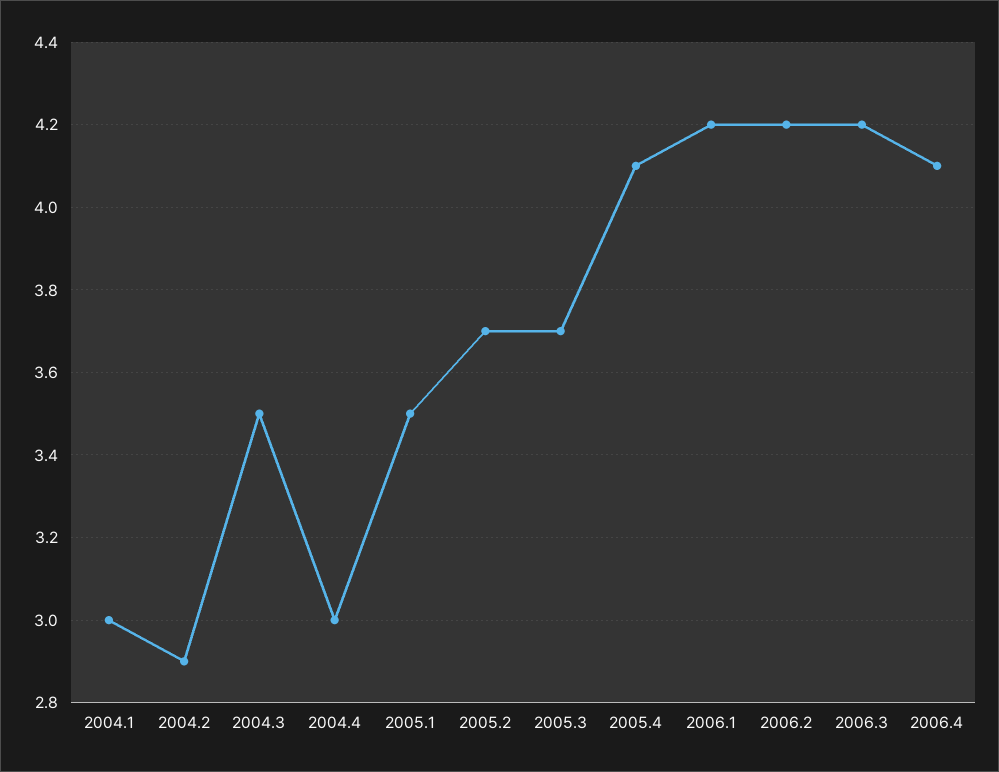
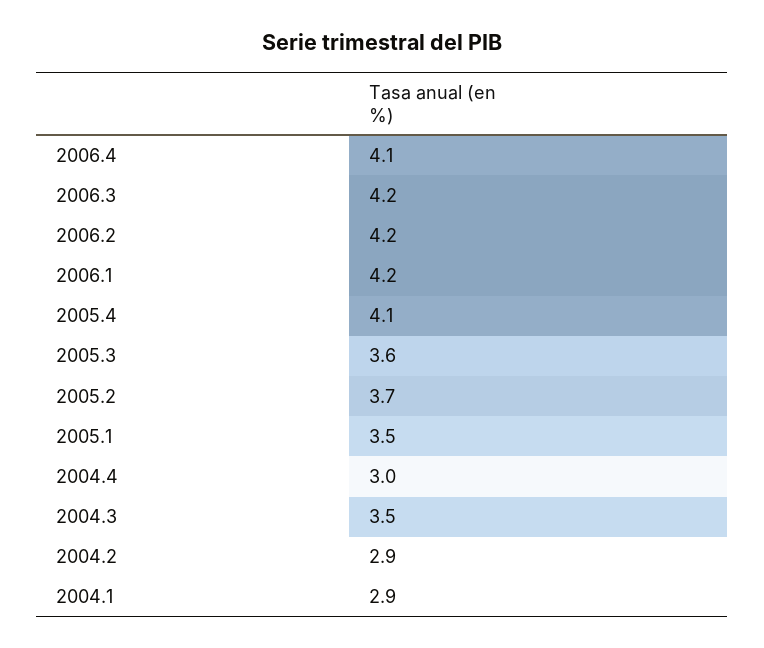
  {
-   "2004.1": 3,
+   "2004.1": 2.9,
    "2004.2": 2.9,
    "2004.3": 3.5,
    "2004.4": 3,
    "2005.1": 3.5,
    "2005.2": 3.7,
-   "2005.3": 3.7,
+   "2005.3": 3.6,
    "2005.4": 4.1,
    "2006.1": 4.2,
    "2006.2": 4.2,
    "2006.3": 4.2,
    "2006.4": 4.1
  }

